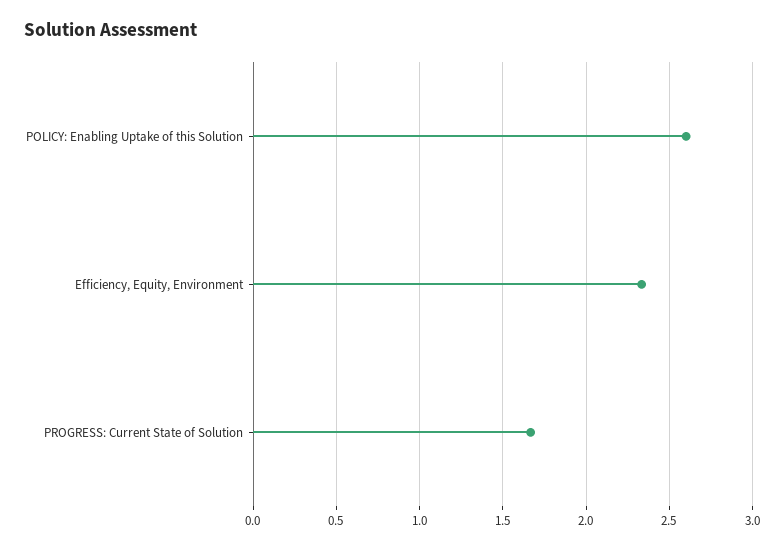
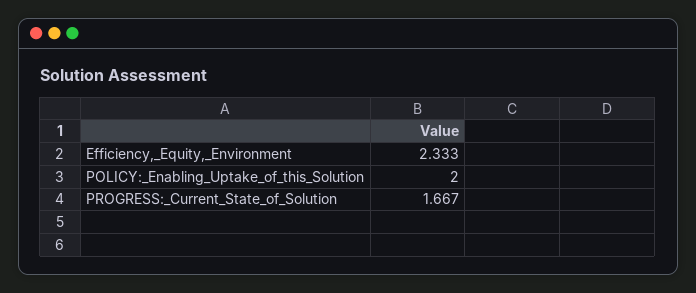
  {
-   "POLICY: Enabling Uptake of this Solution": 2.6,
+   "POLICY: Enabling Uptake of this Solution": 2,
    "Efficiency, Equity, Environment": 2.333,
    "PROGRESS: Current State of Solution": 1.667
  }

